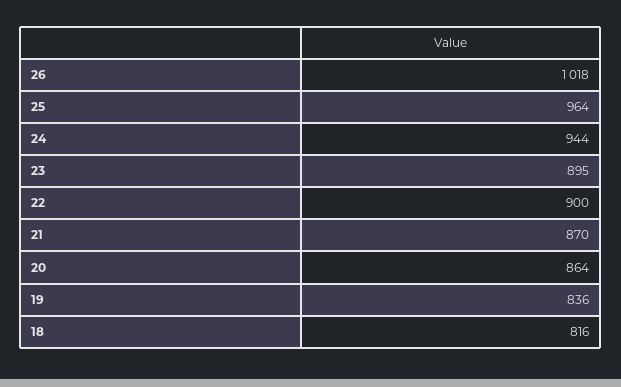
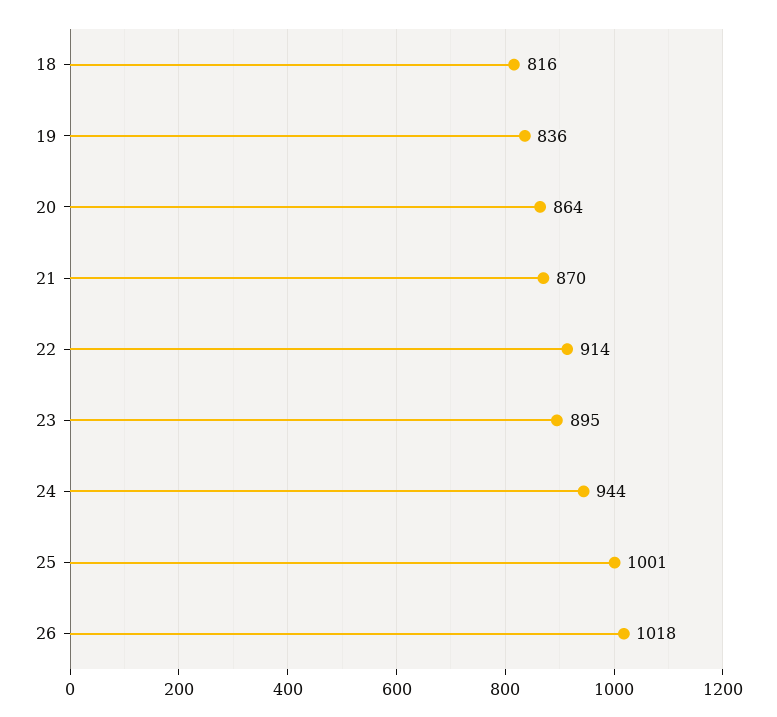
  {
    "26": 1018,
-   "25": 964,
+   "25": 1001,
    "24": 944,
    "23": 895,
-   "22": 900,
+   "22": 914,
    "21": 870,
    "20": 864,
    "19": 836,
    "18": 816
  }

